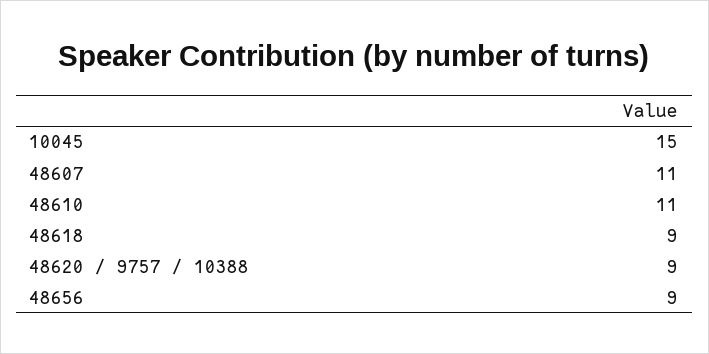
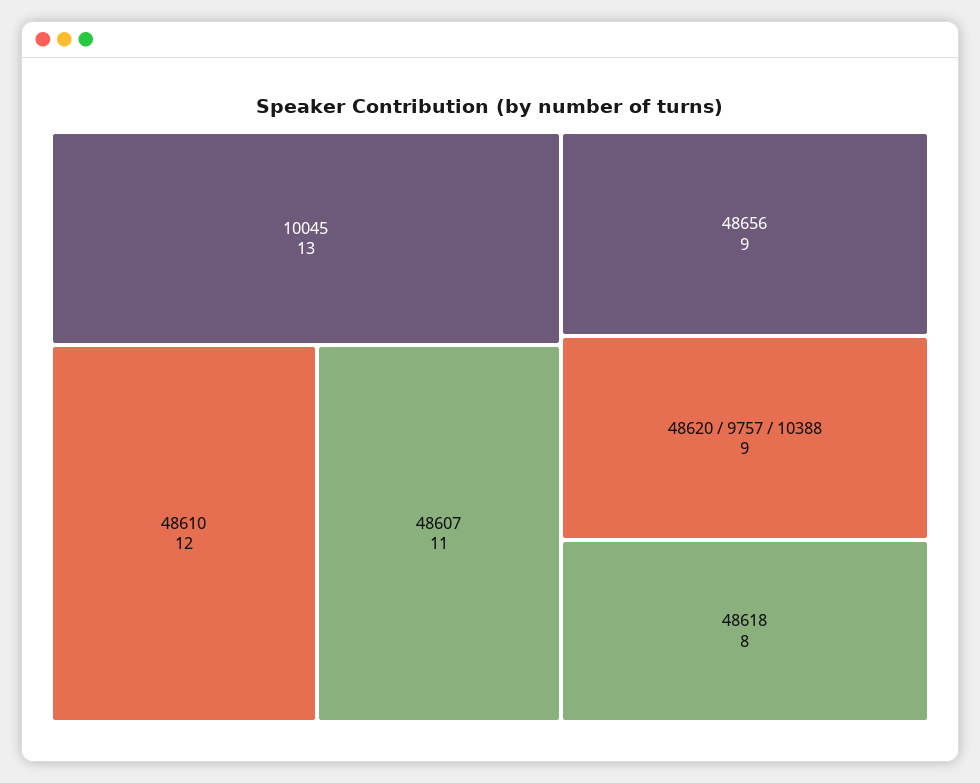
  {
-   "10045": 15,
+   "10045": 13,
    "48607": 11,
-   "48610": 11,
+   "48610": 12,
-   "48618": 9,
+   "48618": 8,
    "48620 / 9757 / 10388": 9,
    "48656": 9
  }

